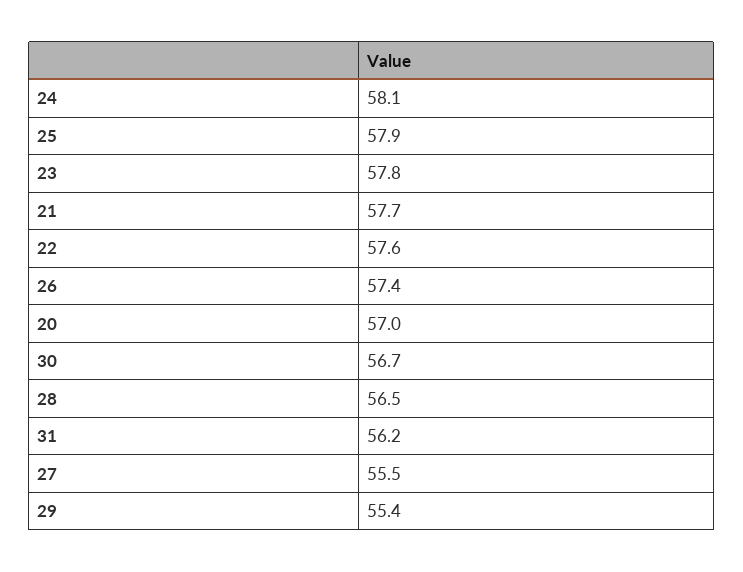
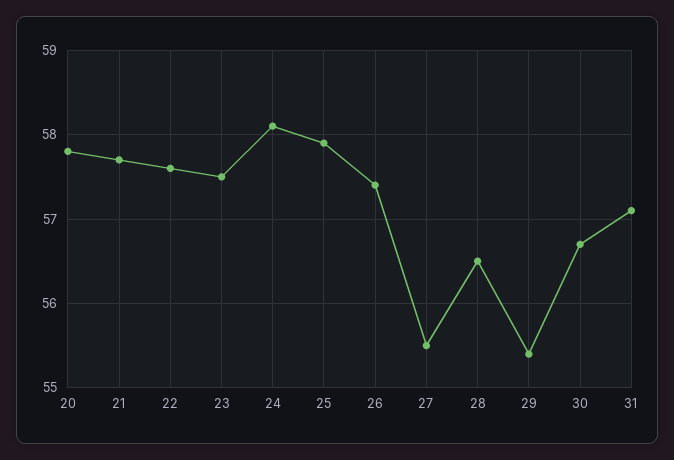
  {
    "24": 58.1,
    "25": 57.9,
-   "23": 57.8,
+   "23": 57.5,
    "21": 57.7,
    "22": 57.6,
    "26": 57.4,
-   "20": 57,
+   "20": 57.8,
    "30": 56.7,
    "28": 56.5,
-   "31": 56.2,
+   "31": 57.1,
    "27": 55.5,
    "29": 55.4
  }

